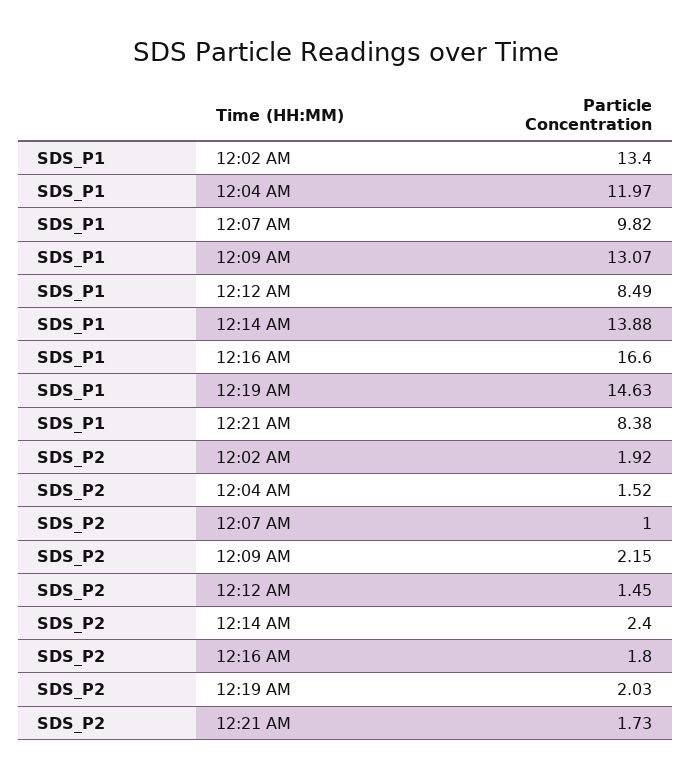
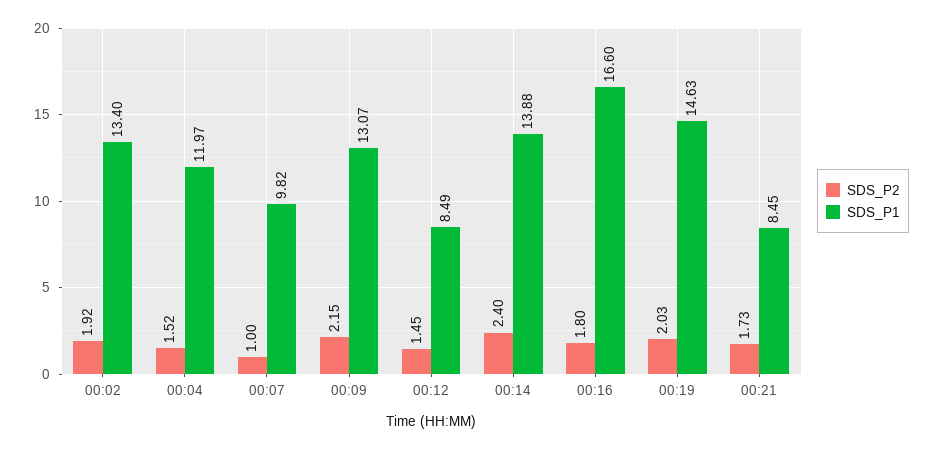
  {
    "SDS_P1": {
      "12:02 AM": 13.4,
      "12:04 AM": 11.97,
      "12:07 AM": 9.82,
      "12:09 AM": 13.07,
      "12:12 AM": 8.49,
      "12:14 AM": 13.88,
      "12:16 AM": 16.6,
      "12:19 AM": 14.63,
-     "12:21 AM": 8.38
+     "12:21 AM": 8.45
    },
    "SDS_P2": {
      "12:02 AM": 1.92,
      "12:04 AM": 1.52,
      "12:07 AM": 1,
      "12:09 AM": 2.15,
      "12:12 AM": 1.45,
      "12:14 AM": 2.4,
      "12:16 AM": 1.8,
      "12:19 AM": 2.03,
      "12:21 AM": 1.73
    }
  }

